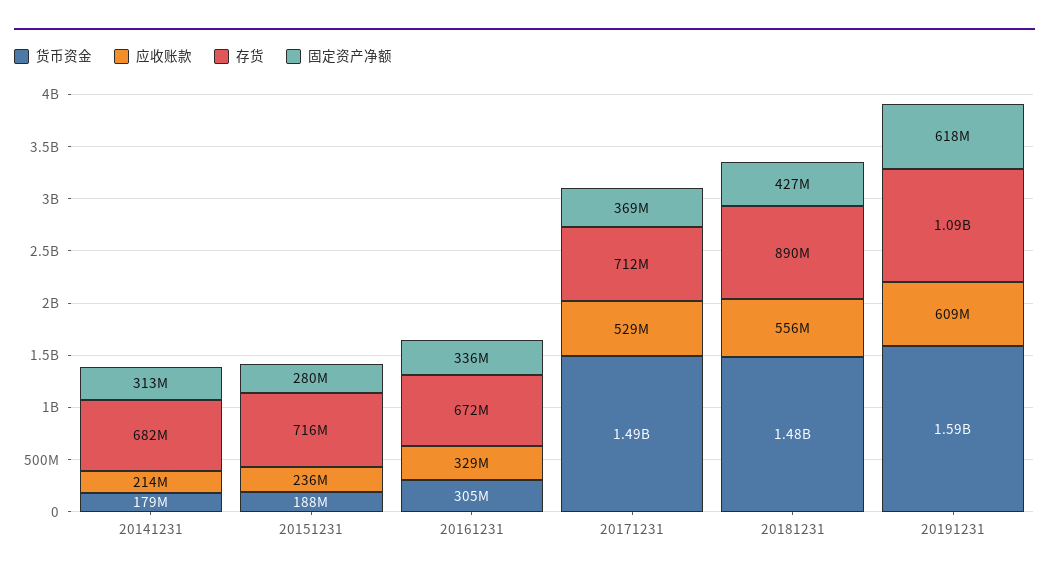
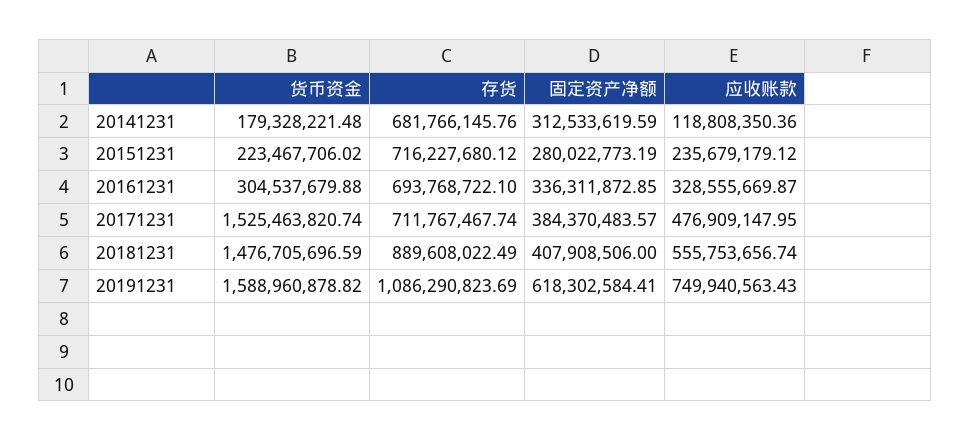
  {
    "货币资金": {
      "20141231": 179328221.48,
-     "20151231": 188000000,
+     "20151231": 223467706.02,
      "20161231": 304537679.88,
-     "20171231": 1490000000,
+     "20171231": 1525463820.74,
      "20181231": 1476705696.59,
      "20191231": 1588960878.82
    },
    "应收账款": {
-     "20141231": 214000000,
+     "20141231": 118808350.36,
      "20151231": 235679179.12,
      "20161231": 328555669.87,
-     "20171231": 529000000,
+     "20171231": 476909147.95,
      "20181231": 555753656.74,
-     "20191231": 609000000
+     "20191231": 749940563.43
    },
    "存货": {
      "20141231": 681766145.76,
      "20151231": 716227680.12,
-     "20161231": 672000000,
+     "20161231": 693768722.1,
      "20171231": 711767467.74,
      "20181231": 889608022.49,
      "20191231": 1086290823.69
    },
    "固定资产净额": {
      "20141231": 312533619.59,
      "20151231": 280022773.19,
      "20161231": 336311872.85,
-     "20171231": 369000000,
+     "20171231": 384370483.57,
-     "20181231": 427000000,
+     "20181231": 407908506,
      "20191231": 618302584.41
    }
  }

